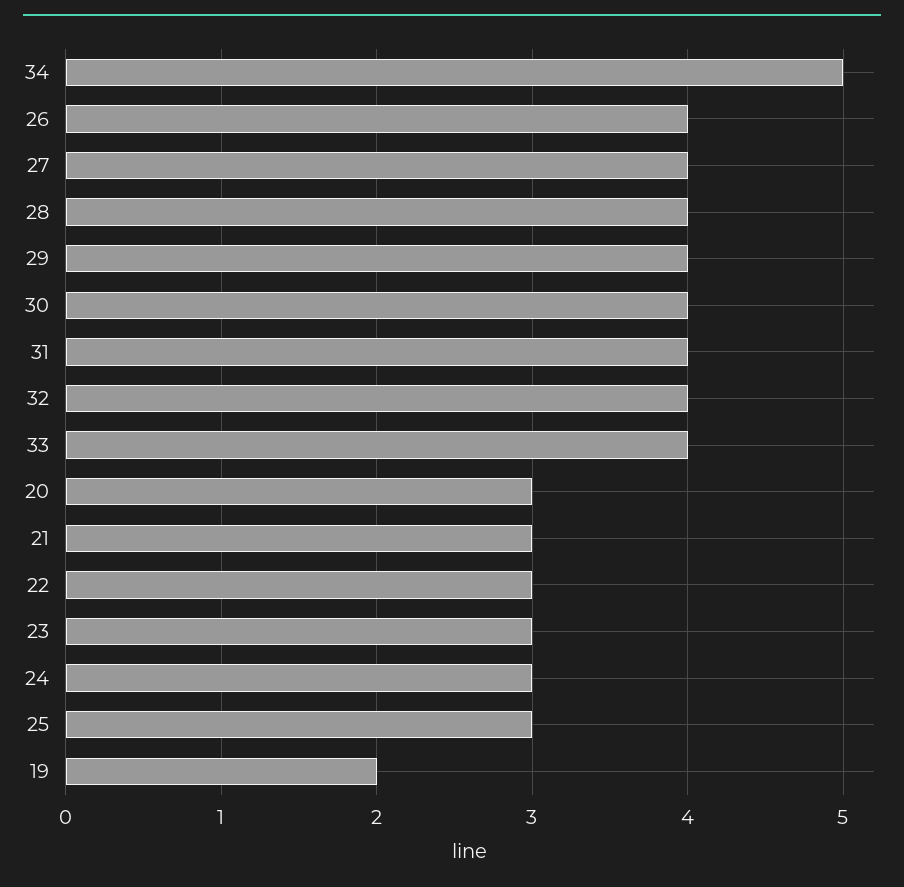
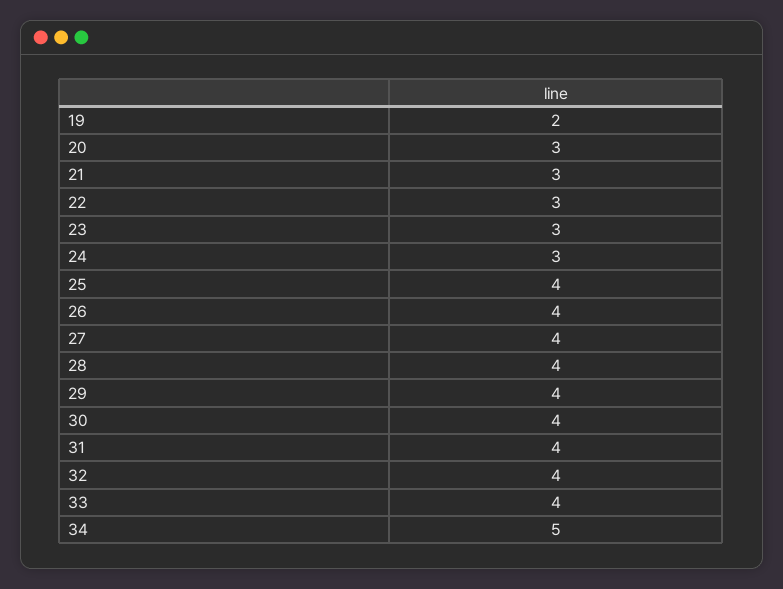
  {
    "34": 5,
    "26": 4,
    "27": 4,
    "28": 4,
    "29": 4,
    "30": 4,
    "31": 4,
    "32": 4,
    "33": 4,
    "20": 3,
    "21": 3,
    "22": 3,
    "23": 3,
    "24": 3,
-   "25": 3,
+   "25": 4,
    "19": 2
  }

